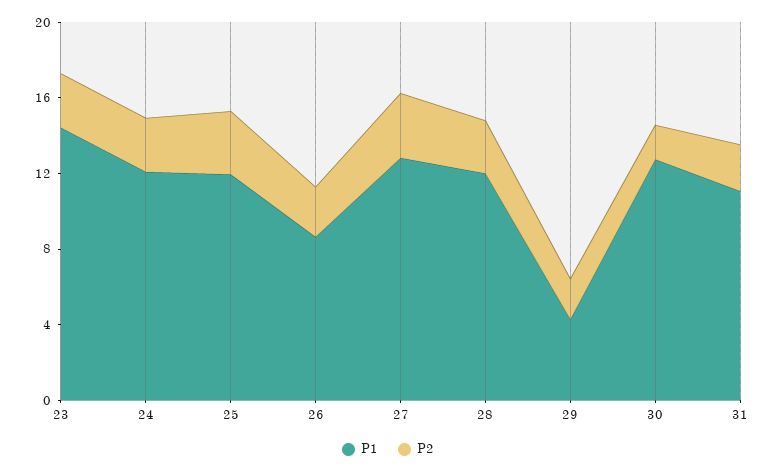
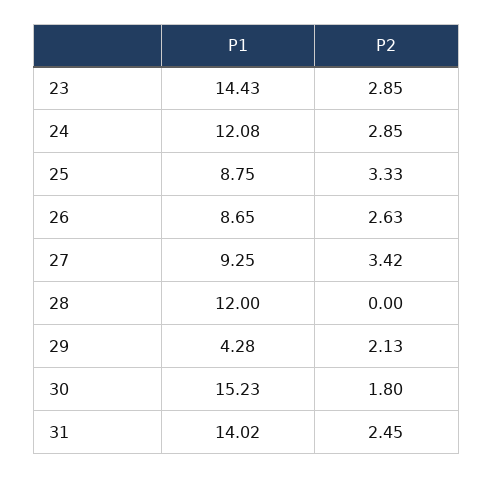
  {
    "P1": {
      "23": 14.43,
      "24": 12.08,
-     "25": 12,
+     "25": 8.75,
      "26": 8.65,
-     "27": 13,
+     "27": 9.25,
      "28": 12,
      "29": 4.28,
-     "30": 13,
+     "30": 15.23,
-     "31": 11
+     "31": 14.02
    },
    "P2": {
      "23": 2.85,
      "24": 2.85,
      "25": 3.33,
      "26": 2.63,
      "27": 3.42,
-     "28": 3,
+     "28": 0,
      "29": 2.13,
      "30": 1.8,
      "31": 2.45
    }
  }

